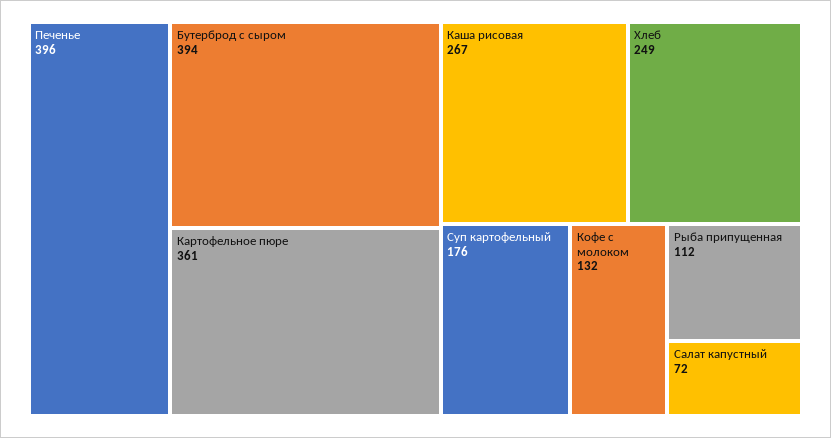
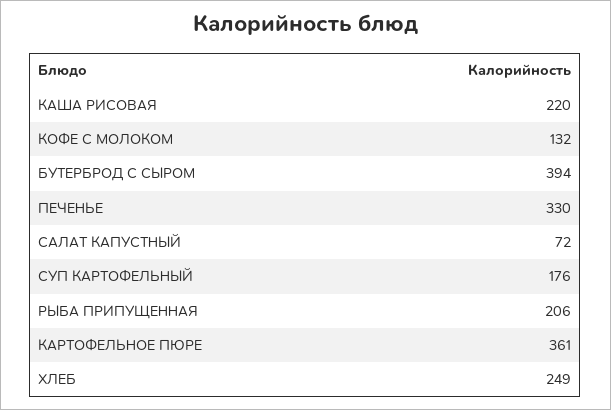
  {
-   "Печенье": 396,
+   "Печенье": 330,
    "Бутерброд с сыром": 394,
    "Картофельное пюре": 361,
-   "Каша рисовая": 267,
+   "Каша рисовая": 220,
    "Хлеб": 249,
    "Суп картофельный": 176,
    "Кофе с молоком": 132,
-   "Рыба припущенная": 112,
+   "Рыба припущенная": 206,
    "Салат капустный": 72
  }

